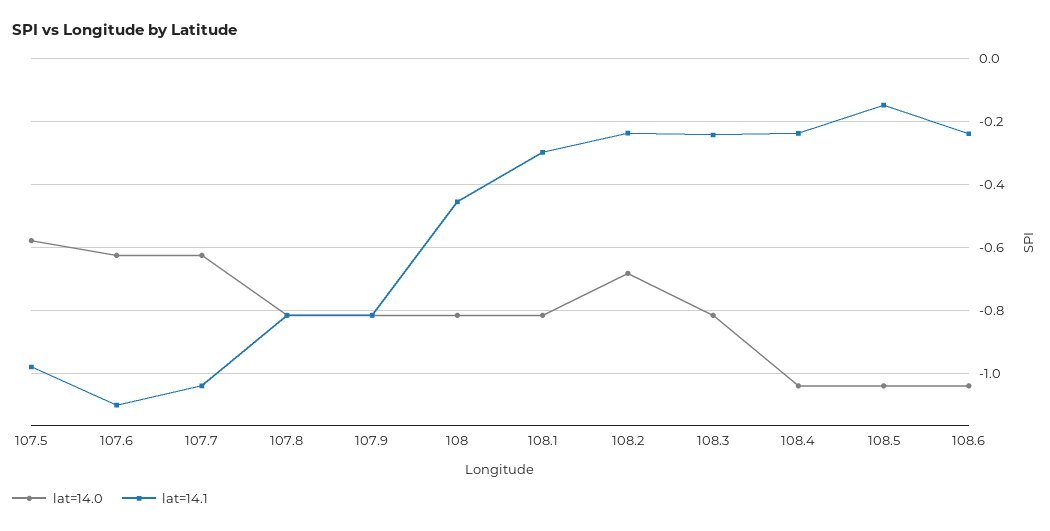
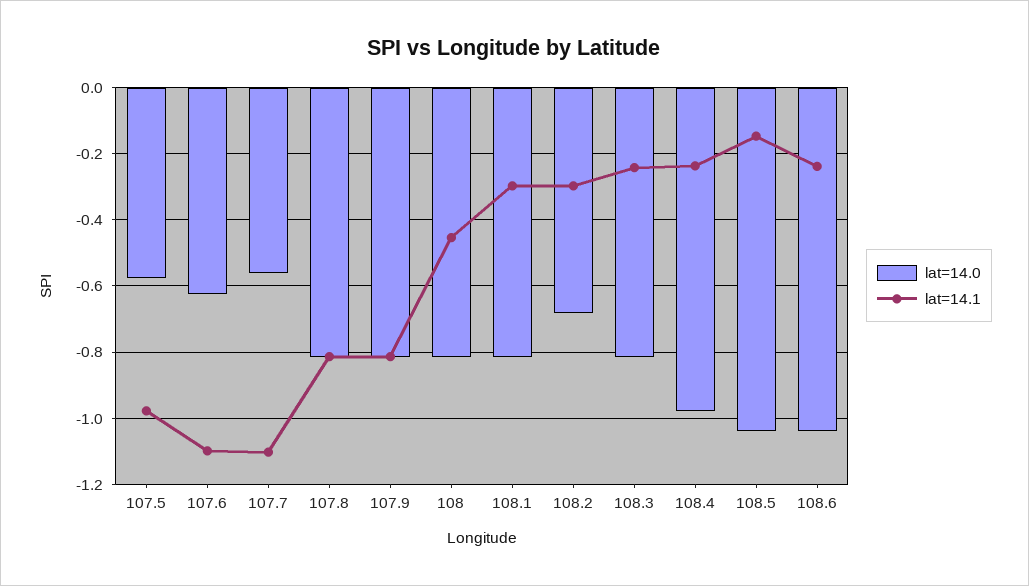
  {
    "lat=14.0": {
      "107.5": -0.58,
      "107.6": -0.62,
-     "107.7": -0.62,
+     "107.7": -0.56,
      "107.8": -0.82,
      "107.9": -0.82,
      "108": -0.82,
      "108.1": -0.82,
      "108.2": -0.68,
      "108.3": -0.82,
-     "108.4": -1.04,
+     "108.4": -0.98,
      "108.5": -1.04,
      "108.6": -1.04
    },
    "lat=14.1": {
      "107.5": -0.98,
      "107.6": -1.1,
-     "107.7": -1.04,
+     "107.7": -1.1,
      "107.8": -0.82,
      "107.9": -0.82,
      "108": -0.46,
      "108.1": -0.3,
-     "108.2": -0.24,
+     "108.2": -0.3,
      "108.3": -0.24,
      "108.4": -0.24,
      "108.5": -0.14,
      "108.6": -0.24
    }
  }

